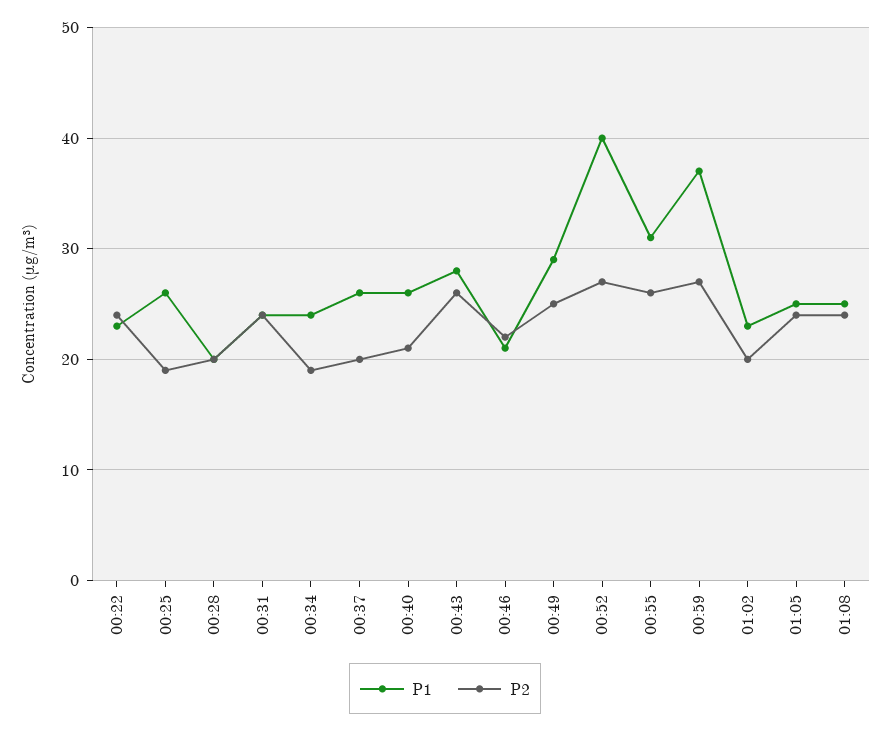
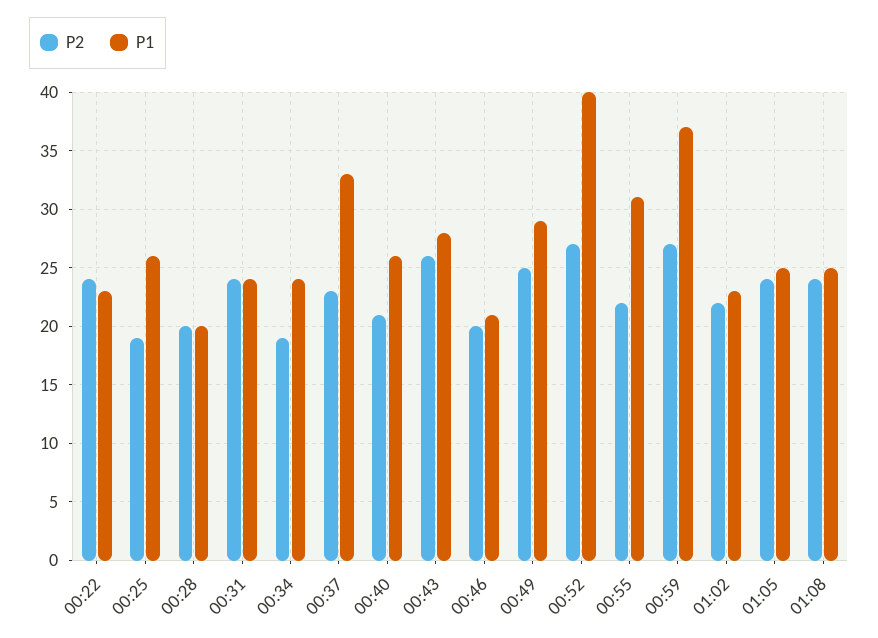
  {
    "P1": {
      "00:22": 23,
      "00:25": 26,
      "00:28": 20,
      "00:31": 24,
      "00:34": 24,
-     "00:37": 26,
+     "00:37": 33,
      "00:40": 26,
      "00:43": 28,
      "00:46": 21,
      "00:49": 29,
      "00:52": 40,
      "00:55": 31,
      "00:59": 37,
      "01:02": 23,
      "01:05": 25,
      "01:08": 25
    },
    "P2": {
      "00:22": 24,
      "00:25": 19,
      "00:28": 20,
      "00:31": 24,
      "00:34": 19,
-     "00:37": 20,
+     "00:37": 23,
      "00:40": 21,
      "00:43": 26,
-     "00:46": 22,
+     "00:46": 20,
      "00:49": 25,
      "00:52": 27,
-     "00:55": 26,
+     "00:55": 22,
      "00:59": 27,
-     "01:02": 20,
+     "01:02": 22,
      "01:05": 24,
      "01:08": 24
    }
  }

